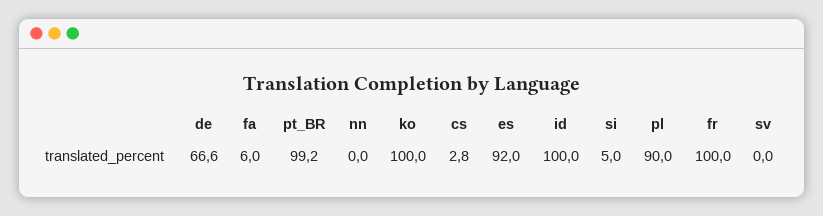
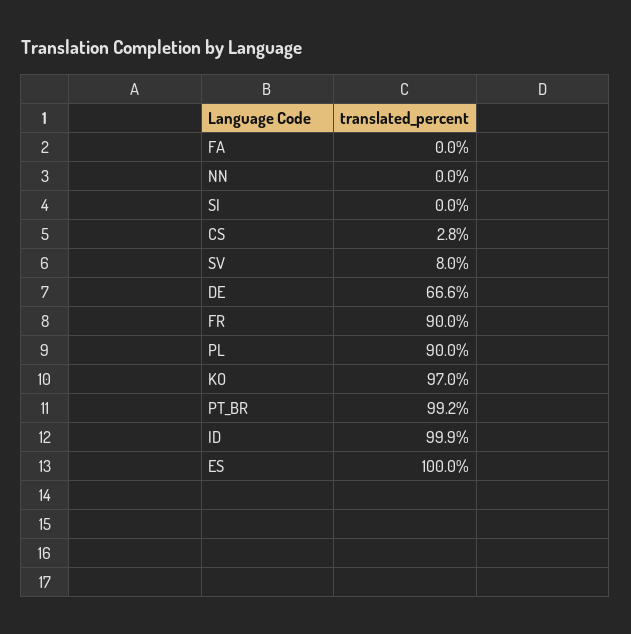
  {
    "de": 66.6,
-   "fa": 6,
+   "fa": 0,
    "pt_BR": 99.2,
    "nn": 0,
-   "ko": 100,
+   "ko": 97,
    "cs": 2.8,
-   "es": 92,
+   "es": 100,
-   "id": 100,
+   "id": 99.9,
-   "si": 5,
+   "si": 0,
    "pl": 90,
-   "fr": 100,
+   "fr": 90,
-   "sv": 0
+   "sv": 8
  }

